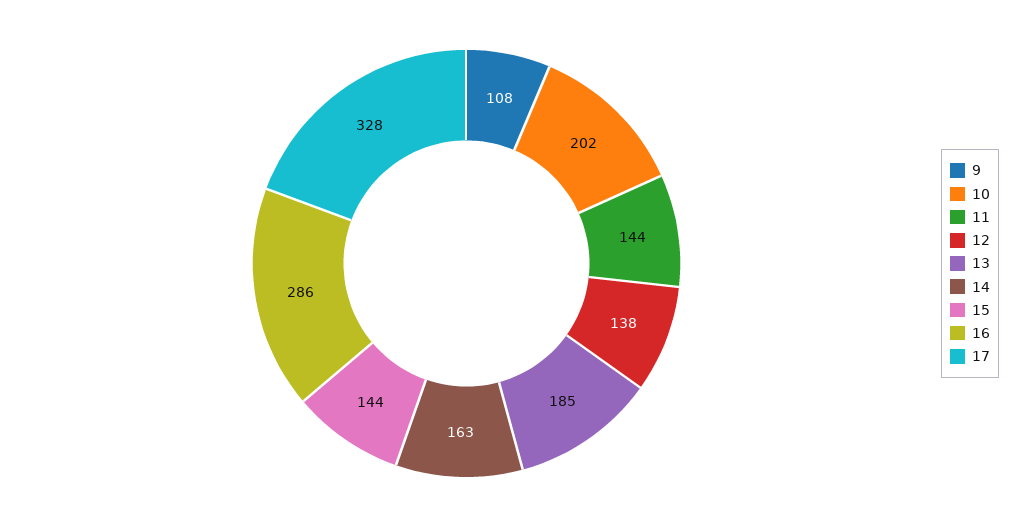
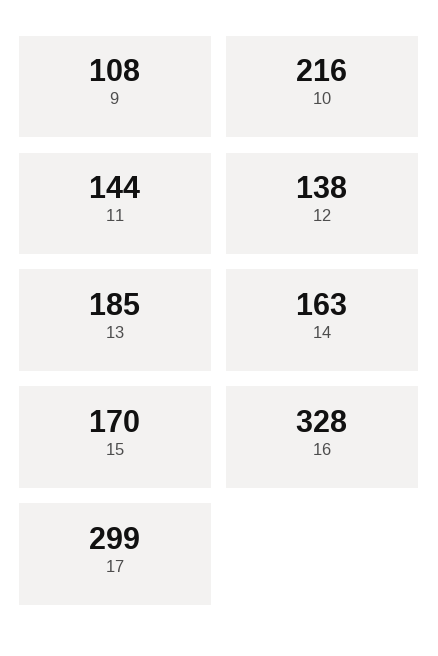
  {
    "9": 108,
-   "10": 202,
+   "10": 216,
    "11": 144,
    "12": 138,
    "13": 185,
    "14": 163,
-   "15": 144,
+   "15": 170,
-   "16": 286,
+   "16": 328,
-   "17": 328
+   "17": 299
  }

